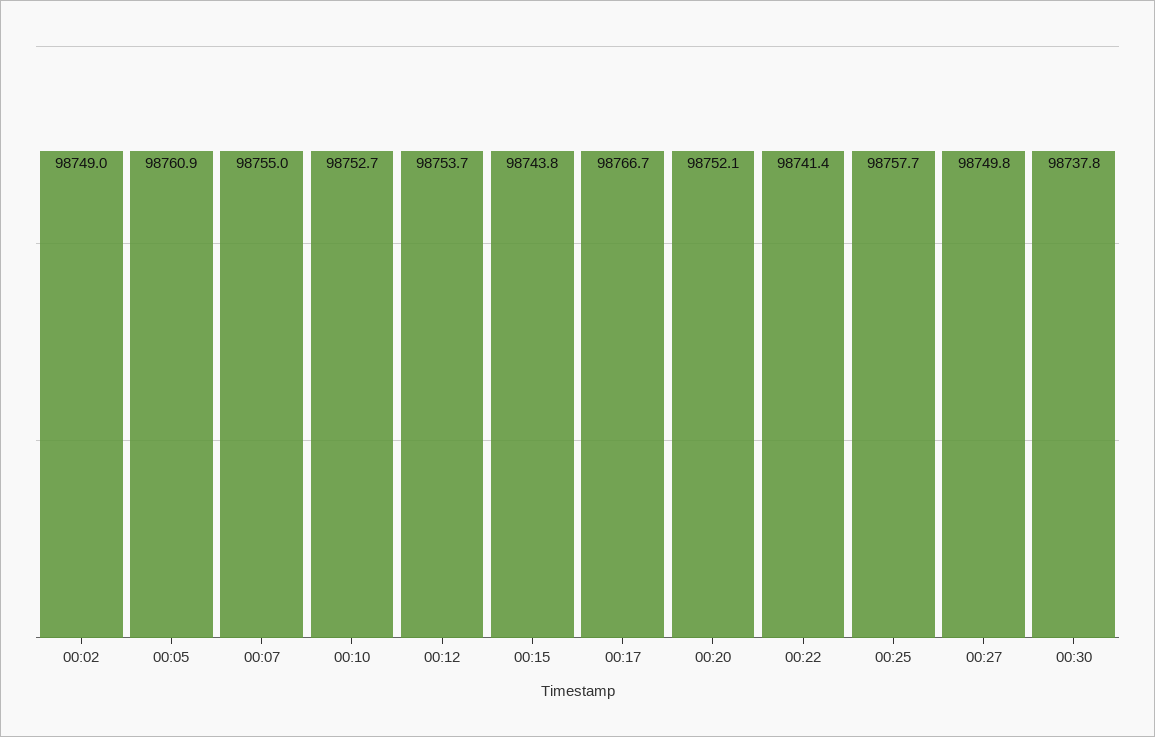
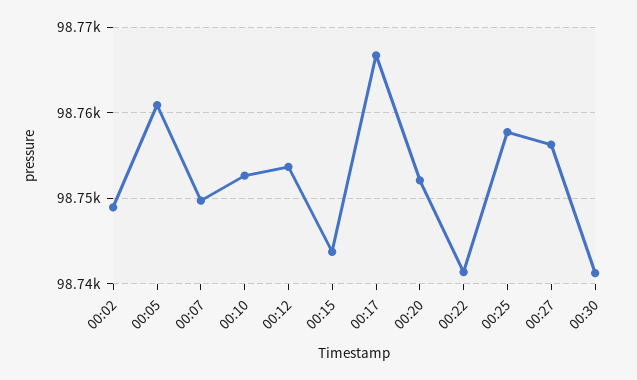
  {
    "00:02": 98749,
    "00:05": 98760.9,
-   "00:07": 98755,
+   "00:07": 98750,
    "00:10": 98752.7,
    "00:12": 98753.7,
    "00:15": 98743.8,
    "00:17": 98766.7,
    "00:20": 98752.1,
    "00:22": 98741.4,
    "00:25": 98757.7,
-   "00:27": 98749.8,
+   "00:27": 98756,
-   "00:30": 98737.8
+   "00:30": 98741
  }

